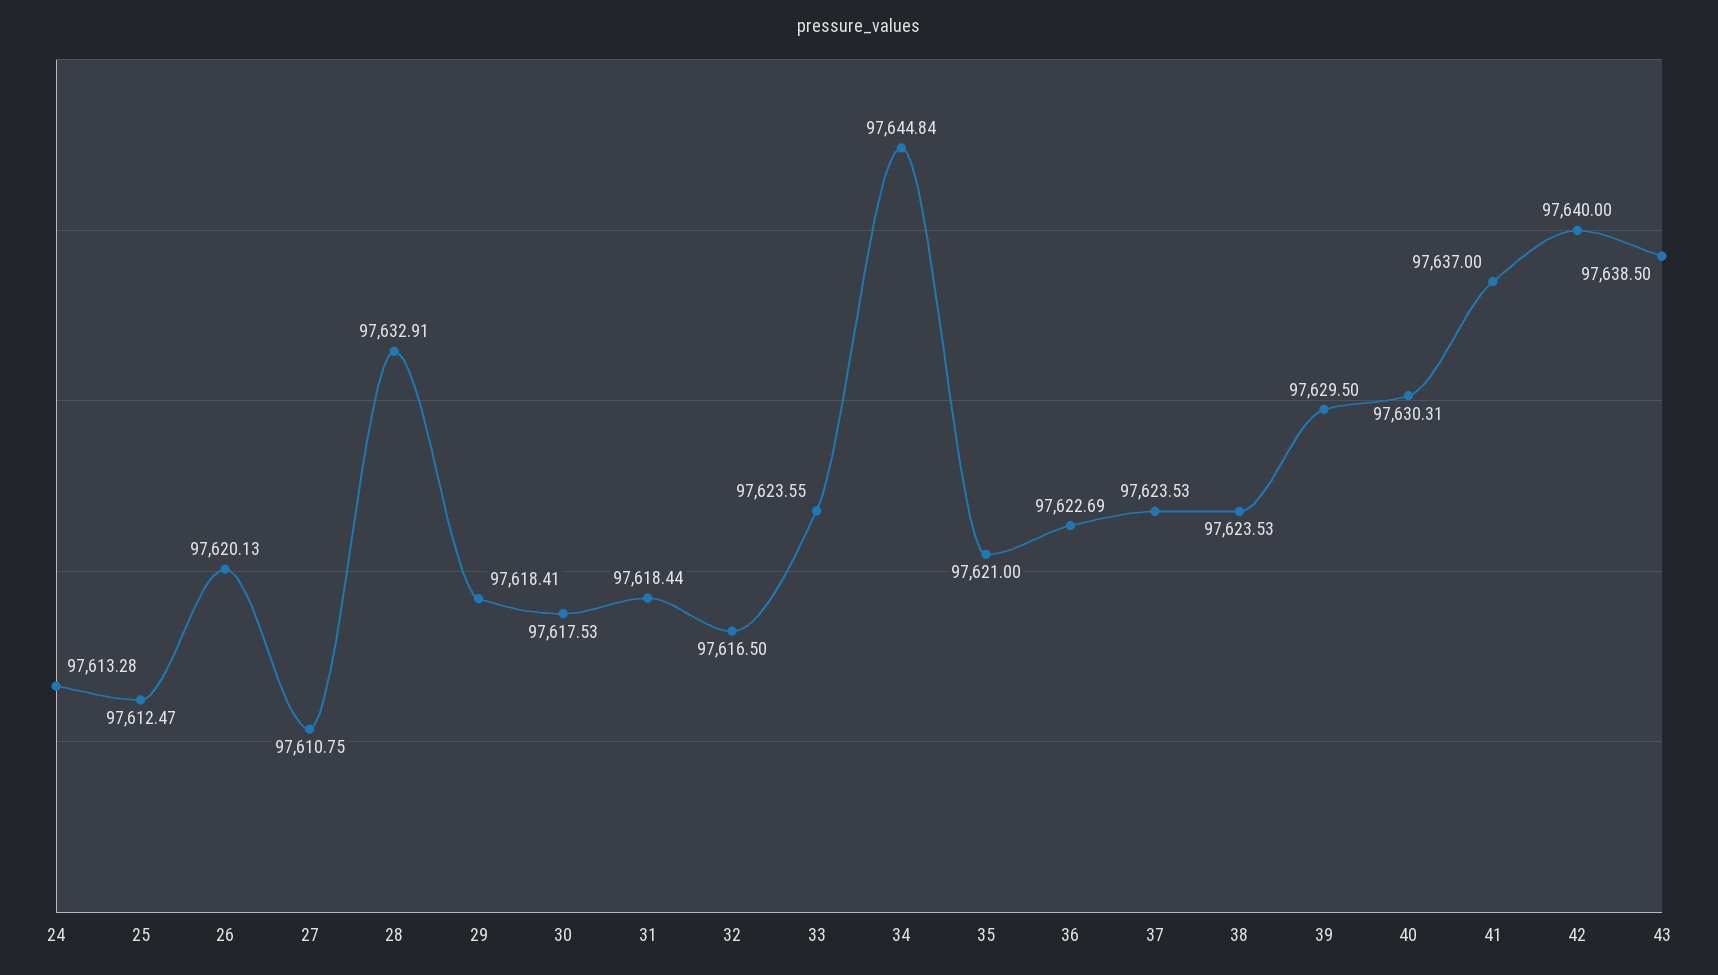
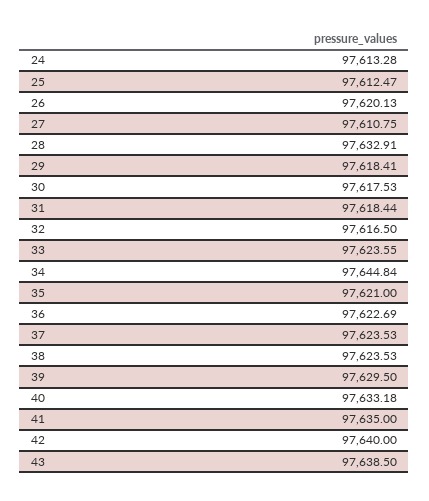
  {
    "24": 97613.28,
    "25": 97612.47,
    "26": 97620.13,
    "27": 97610.75,
    "28": 97632.91,
    "29": 97618.41,
    "30": 97617.53,
    "31": 97618.44,
    "32": 97616.5,
    "33": 97623.55,
    "34": 97644.84,
    "35": 97621,
    "36": 97622.69,
    "37": 97623.53,
    "38": 97623.53,
    "39": 97629.5,
-   "40": 97630.31,
+   "40": 97633.18,
-   "41": 97637,
+   "41": 97635,
    "42": 97640,
    "43": 97638.5
  }

